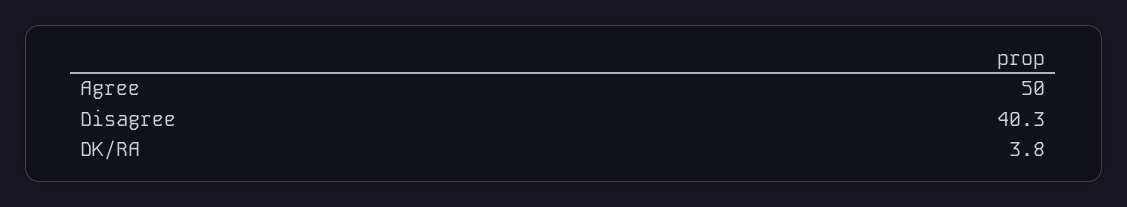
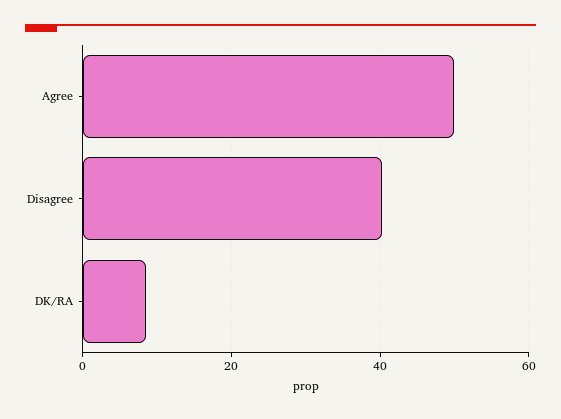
  {
    "Agree": 50,
    "Disagree": 40.3,
-   "DK/RA": 3.8
+   "DK/RA": 8
  }

